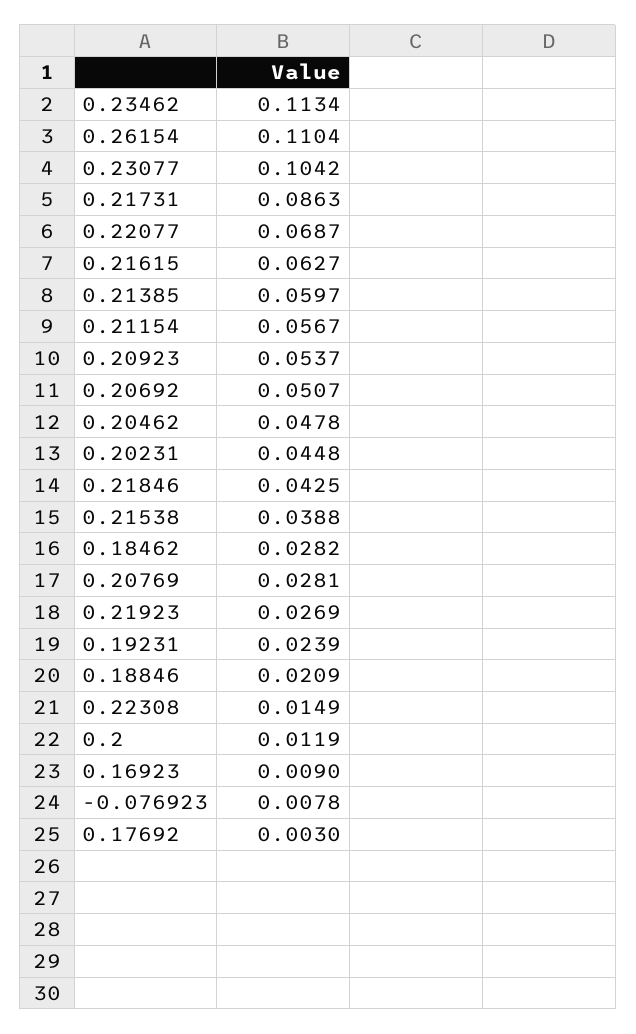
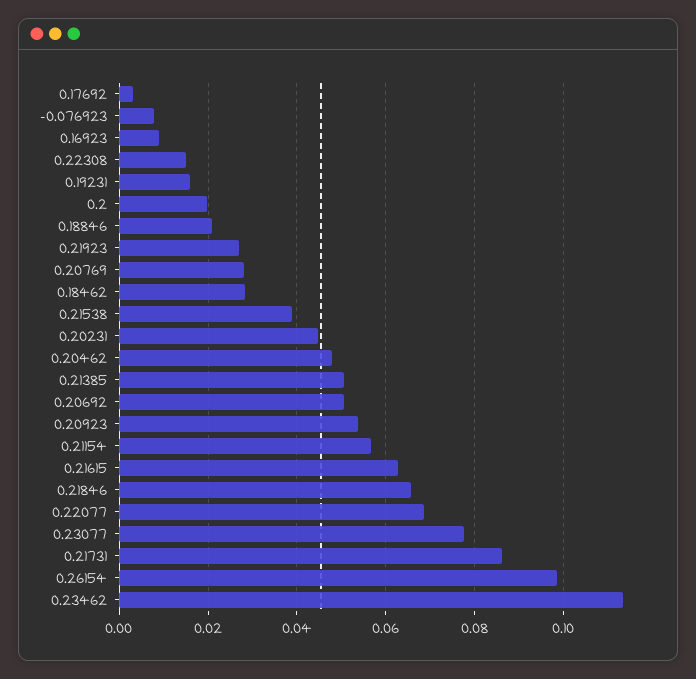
  {
    "0.23462": 0.1134,
-   "0.26154": 0.1104,
+   "0.26154": 0.098,
-   "0.23077": 0.1042,
+   "0.23077": 0.078,
    "0.21731": 0.0863,
    "0.22077": 0.0687,
    "0.21615": 0.0627,
-   "0.21385": 0.0597,
+   "0.21385": 0.05,
    "0.21154": 0.0567,
    "0.20923": 0.0537,
    "0.20692": 0.0507,
    "0.20462": 0.0478,
    "0.20231": 0.0448,
-   "0.21846": 0.0425,
+   "0.21846": 0.066,
    "0.21538": 0.0388,
    "0.18462": 0.0282,
    "0.20769": 0.0281,
    "0.21923": 0.0269,
-   "0.19231": 0.0239,
+   "0.19231": 0.016,
    "0.18846": 0.0209,
    "0.22308": 0.0149,
-   "0.2": 0.0119,
+   "0.2": 0.02,
    "0.16923": 0.009,
    "-0.076923": 0.0078,
    "0.17692": 0.003
  }

